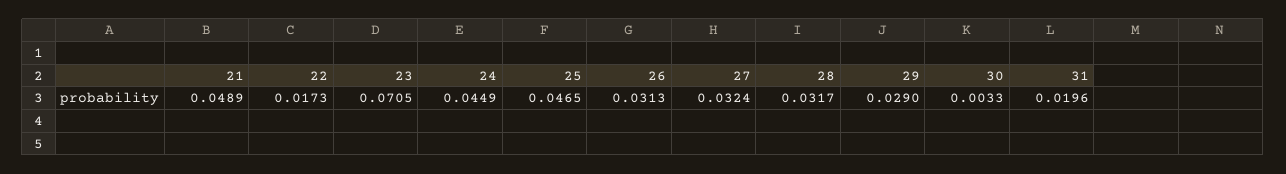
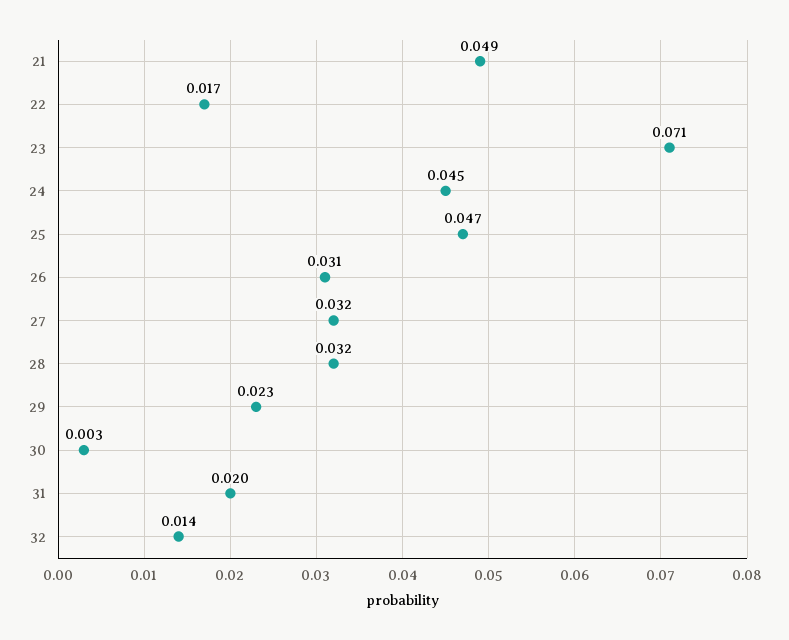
  {
    "21": 0.0489,
    "22": 0.0173,
    "23": 0.0705,
    "24": 0.0449,
    "25": 0.0465,
    "26": 0.0313,
    "27": 0.0324,
    "28": 0.0317,
-   "29": 0.029,
+   "29": 0.023,
    "30": 0.0033,
-   "31": 0.0196
+   "31": 0.0196,
+   "32": 0.014
  }

